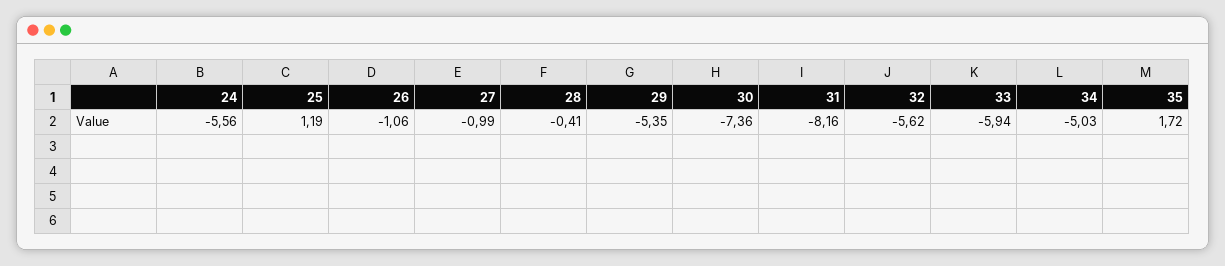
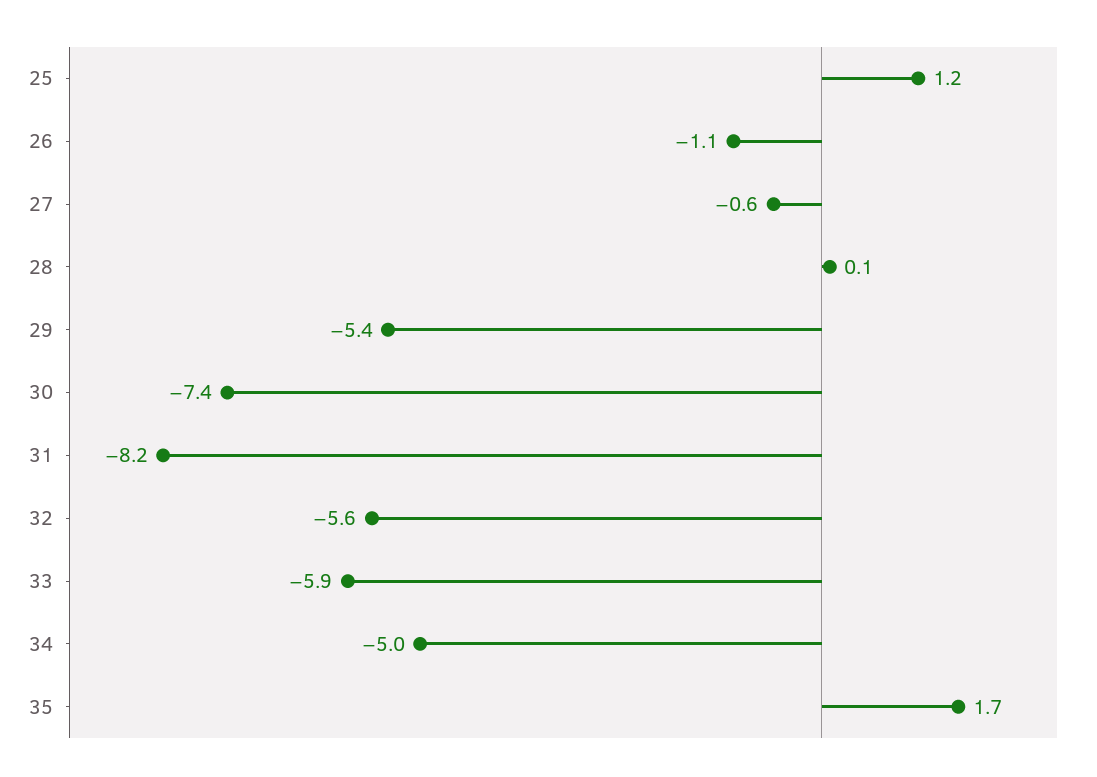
  {
-   "24": -5.56,
    "25": 1.19,
    "26": -1.06,
-   "27": -0.99,
+   "27": -0.6,
-   "28": -0.41,
+   "28": 0.1,
    "29": -5.35,
    "30": -7.36,
    "31": -8.16,
    "32": -5.62,
    "33": -5.94,
    "34": -5.03,
    "35": 1.72
  }

